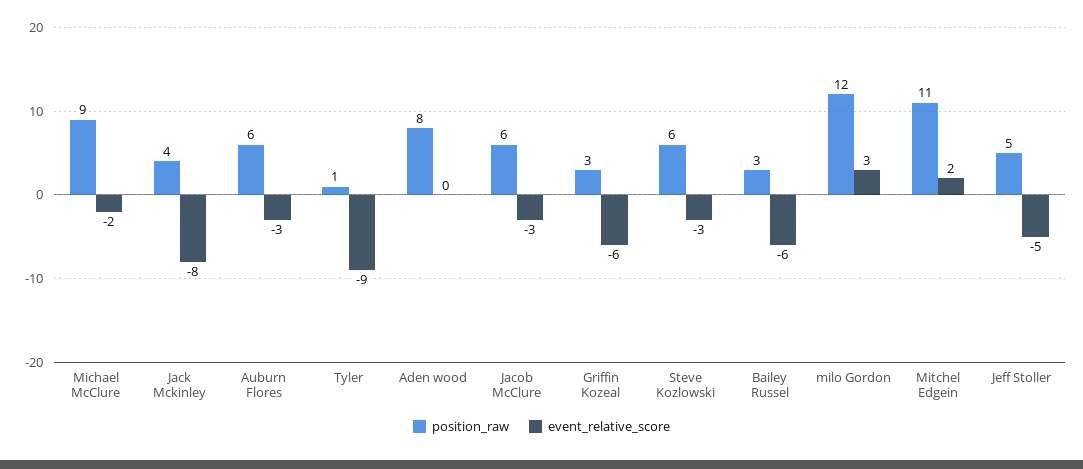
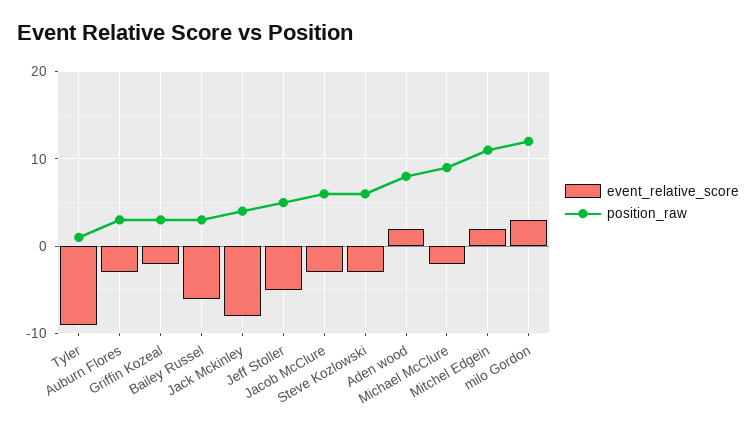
  {
    "position_raw": {
      "Michael McClure": 9,
      "Jack Mckinley": 4,
-     "Auburn Flores": 6,
+     "Auburn Flores": 3,
      "Tyler": 1,
      "Aden wood": 8,
      "Jacob McClure": 6,
      "Griffin Kozeal": 3,
      "Steve Kozlowski": 6,
      "Bailey Russel": 3,
      "milo Gordon": 12,
      "Mitchel Edgein": 11,
      "Jeff Stoller": 5
    },
    "event_relative_score": {
      "Michael McClure": -2,
      "Jack Mckinley": -8,
      "Auburn Flores": -3,
      "Tyler": -9,
-     "Aden wood": 0,
+     "Aden wood": 2,
      "Jacob McClure": -3,
-     "Griffin Kozeal": -6,
+     "Griffin Kozeal": -2,
      "Steve Kozlowski": -3,
      "Bailey Russel": -6,
      "milo Gordon": 3,
      "Mitchel Edgein": 2,
      "Jeff Stoller": -5
    }
  }

